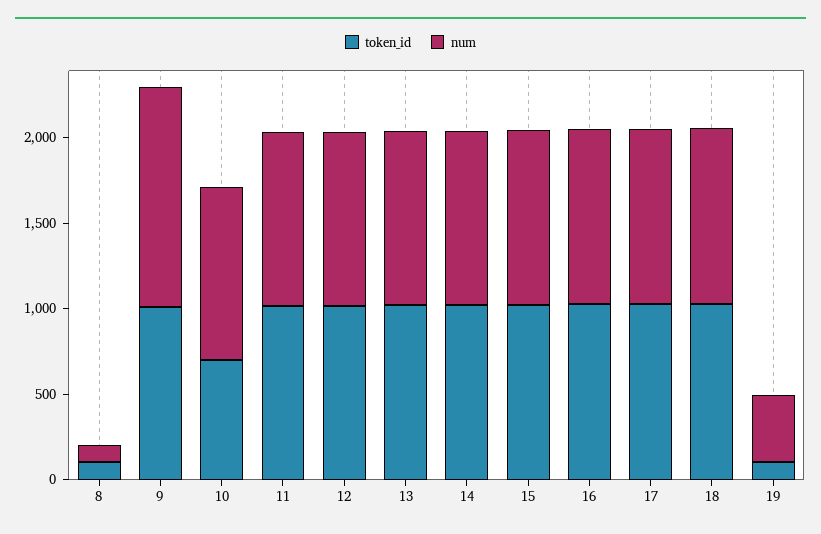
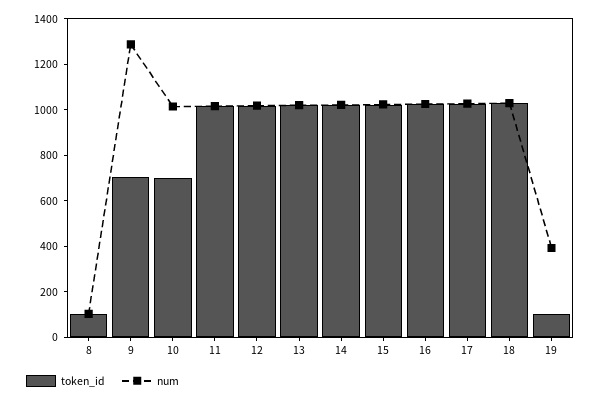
  {
    "token_id": {
      "8": 100,
-     "9": 1000,
+     "9": 700,
      "10": 700,
      "11": 1000,
      "12": 1000,
      "13": 1000,
      "14": 1000,
      "15": 1000,
      "16": 1000,
      "17": 1050,
      "18": 1050,
      "19": 100
    },
    "num": {
      "8": 100,
      "9": 1300,
      "10": 1000,
      "11": 1000,
      "12": 1000,
      "13": 1000,
      "14": 1000,
      "15": 1000,
      "16": 1050,
      "17": 1050,
      "18": 1050,
      "19": 400
    }
  }

